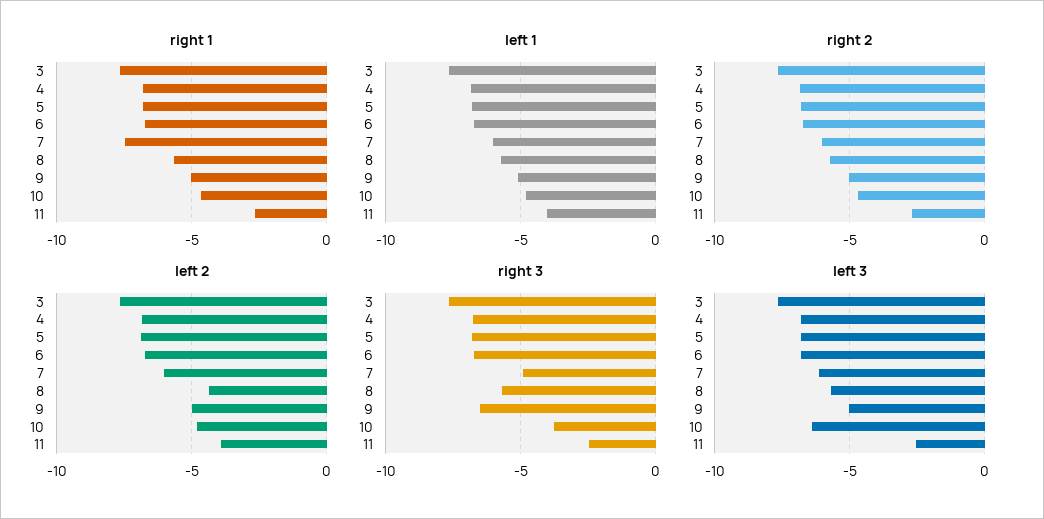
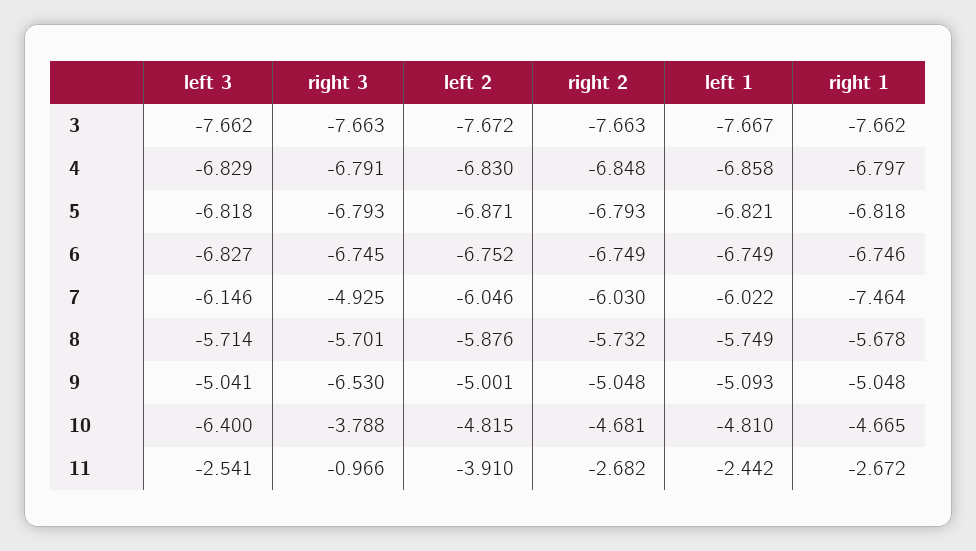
  {
    "right 1": {
      "3": -7.662,
      "4": -6.797,
      "5": -6.818,
      "6": -6.746,
      "7": -7.464,
      "8": -5.678,
      "9": -5.048,
      "10": -4.665,
      "11": -2.672
    },
    "left 1": {
      "3": -7.667,
      "4": -6.858,
      "5": -6.821,
      "6": -6.749,
      "7": -6.022,
      "8": -5.749,
      "9": -5.093,
      "10": -4.81,
-     "11": -4
+     "11": -2.442
    },
    "right 2": {
      "3": -7.663,
      "4": -6.848,
      "5": -6.793,
      "6": -6.749,
      "7": -6.03,
      "8": -5.732,
      "9": -5.048,
      "10": -4.681,
      "11": -2.682
    },
    "left 2": {
      "3": -7.672,
      "4": -6.83,
      "5": -6.871,
      "6": -6.752,
      "7": -6.046,
-     "8": -4.5,
+     "8": -5.876,
      "9": -5.001,
      "10": -4.815,
      "11": -3.91
    },
    "right 3": {
      "3": -7.663,
      "4": -6.791,
      "5": -6.793,
      "6": -6.745,
      "7": -4.925,
      "8": -5.701,
      "9": -6.53,
      "10": -3.788,
-     "11": -2.5
+     "11": -0.966
    },
    "left 3": {
      "3": -7.662,
      "4": -6.829,
      "5": -6.818,
      "6": -6.827,
      "7": -6.146,
      "8": -5.714,
      "9": -5.041,
      "10": -6.4,
      "11": -2.541
    }
  }

